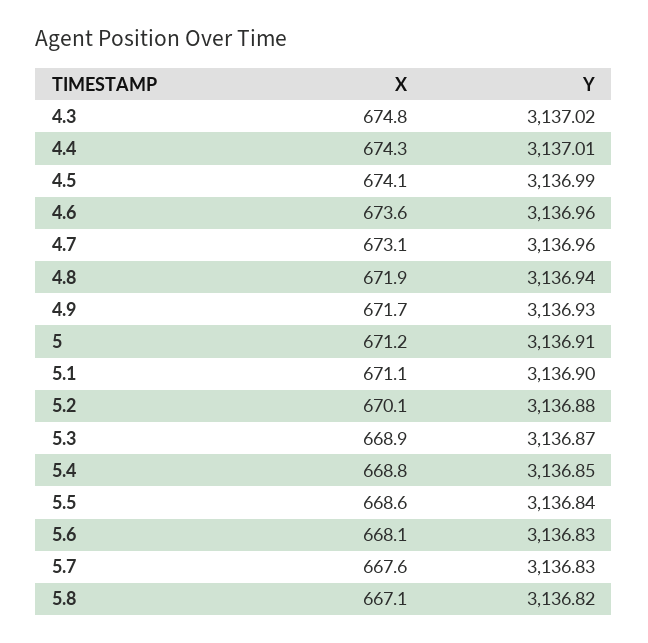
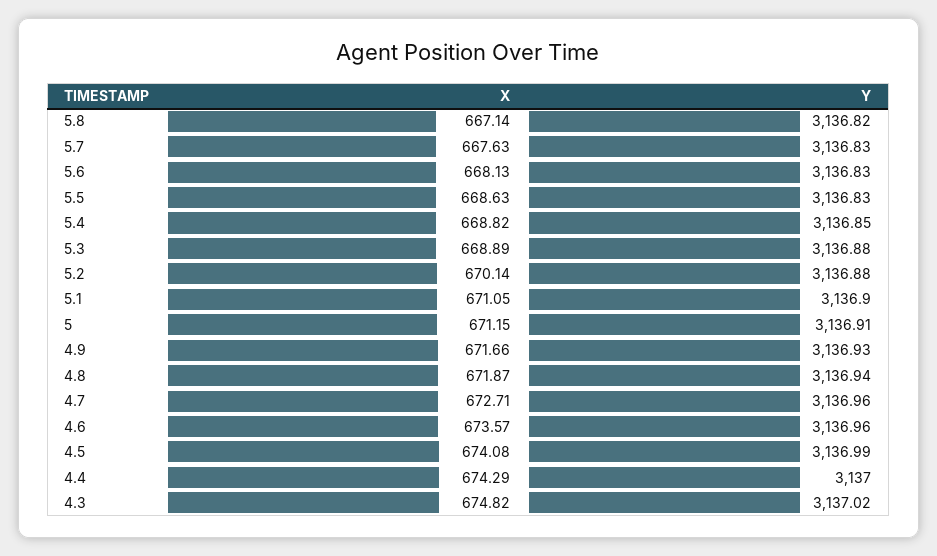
  {
    "X": {
      "4.3": 674.82,
      "4.4": 674.29,
      "4.5": 674.08,
      "4.6": 673.57,
-     "4.7": 673.1,
+     "4.7": 672.71,
      "4.8": 671.87,
      "4.9": 671.66,
      "5": 671.15,
      "5.1": 671.05,
      "5.2": 670.14,
      "5.3": 668.89,
      "5.4": 668.82,
      "5.5": 668.63,
      "5.6": 668.13,
      "5.7": 667.63,
      "5.8": 667.14
    },
    "Y": {
      "4.3": 3137.02,
-     "4.4": 3137.01,
+     "4.4": 3137,
      "4.5": 3136.99,
      "4.6": 3136.96,
      "4.7": 3136.96,
      "4.8": 3136.94,
      "4.9": 3136.93,
      "5": 3136.91,
      "5.1": 3136.9,
      "5.2": 3136.88,
-     "5.3": 3136.87,
+     "5.3": 3136.88,
      "5.4": 3136.85,
-     "5.5": 3136.84,
+     "5.5": 3136.83,
      "5.6": 3136.83,
      "5.7": 3136.83,
      "5.8": 3136.82
    }
  }

